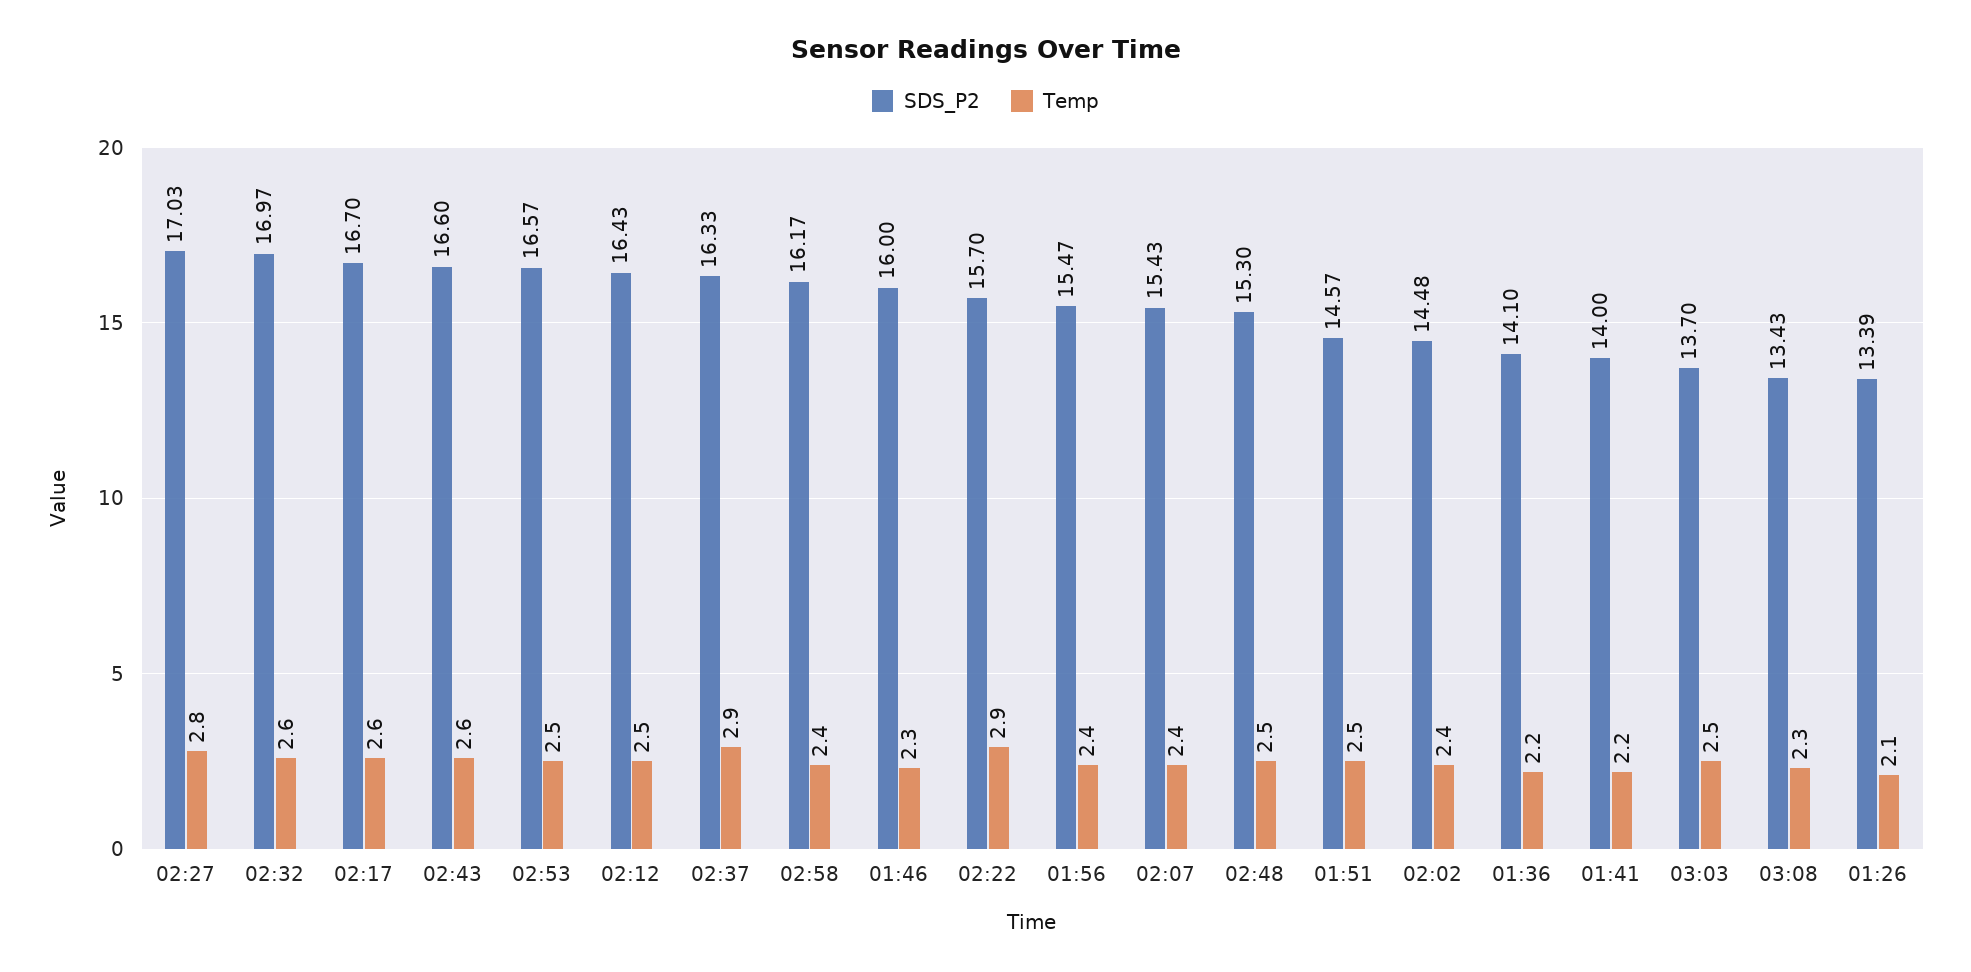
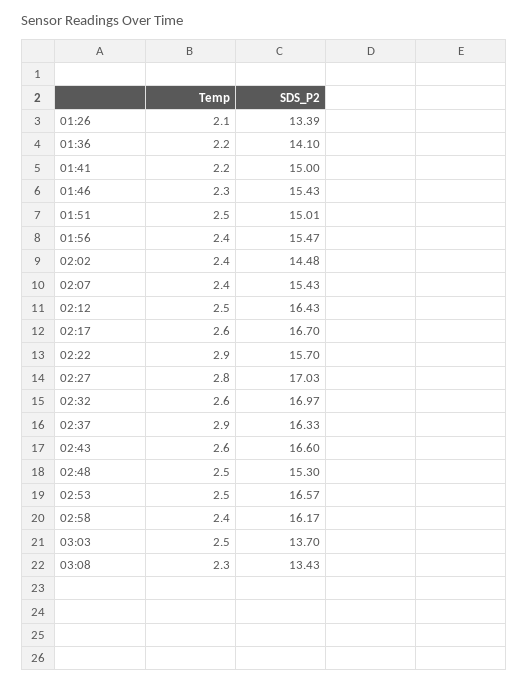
  {
    "SDS_P2": {
      "02:27": 17.03,
      "02:32": 16.97,
      "02:17": 16.7,
      "02:43": 16.6,
      "02:53": 16.57,
      "02:12": 16.43,
      "02:37": 16.33,
      "02:58": 16.17,
-     "01:46": 16,
+     "01:46": 15.43,
      "02:22": 15.7,
      "01:56": 15.47,
      "02:07": 15.43,
      "02:48": 15.3,
-     "01:51": 14.57,
+     "01:51": 15.01,
      "02:02": 14.48,
      "01:36": 14.1,
-     "01:41": 14,
+     "01:41": 15,
      "03:03": 13.7,
      "03:08": 13.43,
      "01:26": 13.39
    },
    "Temp": {
      "02:27": 2.8,
      "02:32": 2.6,
      "02:17": 2.6,
      "02:43": 2.6,
      "02:53": 2.5,
      "02:12": 2.5,
      "02:37": 2.9,
      "02:58": 2.4,
      "01:46": 2.3,
      "02:22": 2.9,
      "01:56": 2.4,
      "02:07": 2.4,
      "02:48": 2.5,
      "01:51": 2.5,
      "02:02": 2.4,
      "01:36": 2.2,
      "01:41": 2.2,
      "03:03": 2.5,
      "03:08": 2.3,
      "01:26": 2.1
    }
  }

